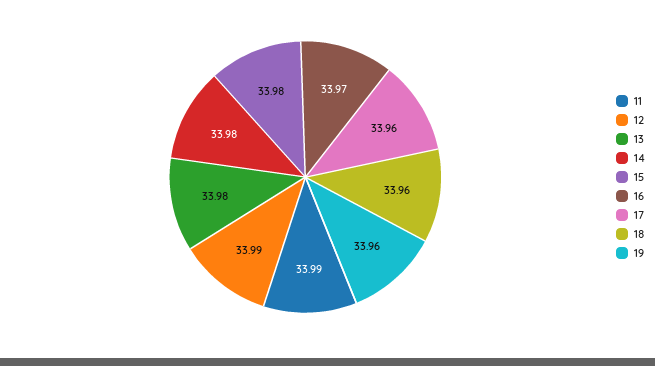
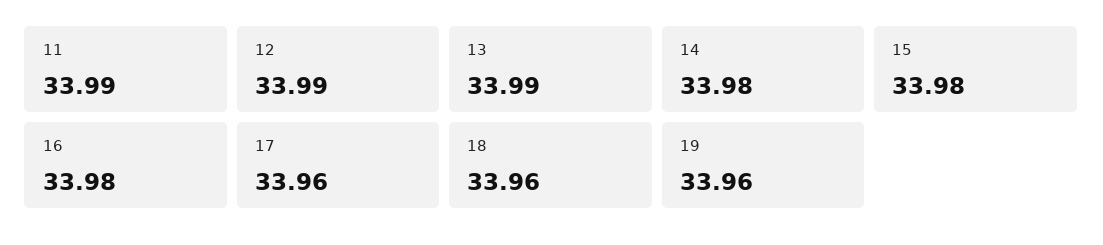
  {
    "11": 33.99,
    "12": 33.99,
-   "13": 33.98,
+   "13": 33.99,
    "14": 33.98,
    "15": 33.98,
-   "16": 33.97,
+   "16": 33.98,
    "17": 33.96,
    "18": 33.96,
    "19": 33.96
  }

